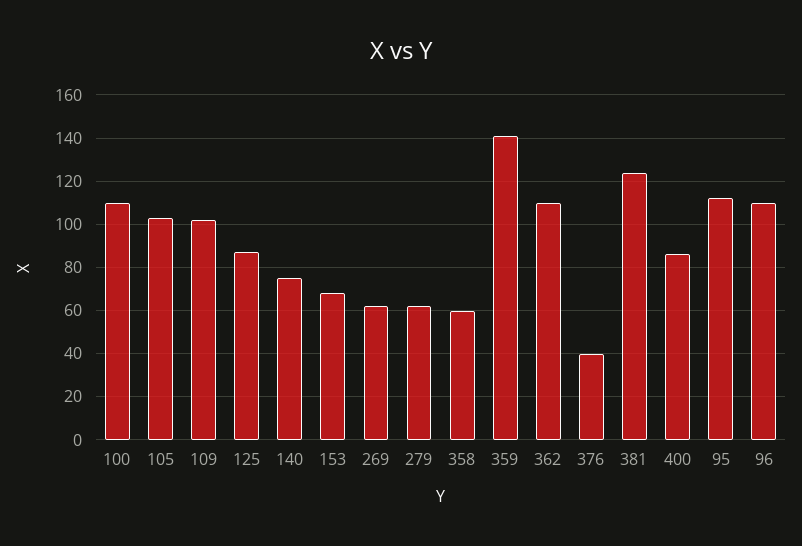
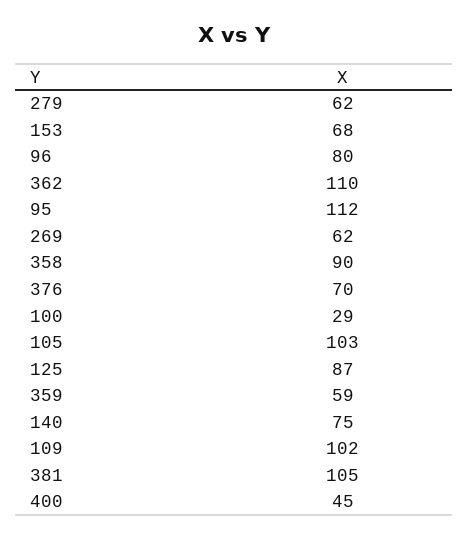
  {
-   "100": 110,
+   "100": 29,
    "105": 103,
    "109": 102,
    "125": 87,
    "140": 75,
    "153": 68,
    "269": 62,
    "279": 62,
-   "358": 60,
+   "358": 90,
-   "359": 140,
+   "359": 59,
    "362": 110,
-   "376": 40,
+   "376": 70,
-   "381": 125,
+   "381": 105,
-   "400": 85,
+   "400": 45,
    "95": 112,
-   "96": 110
+   "96": 80
  }

